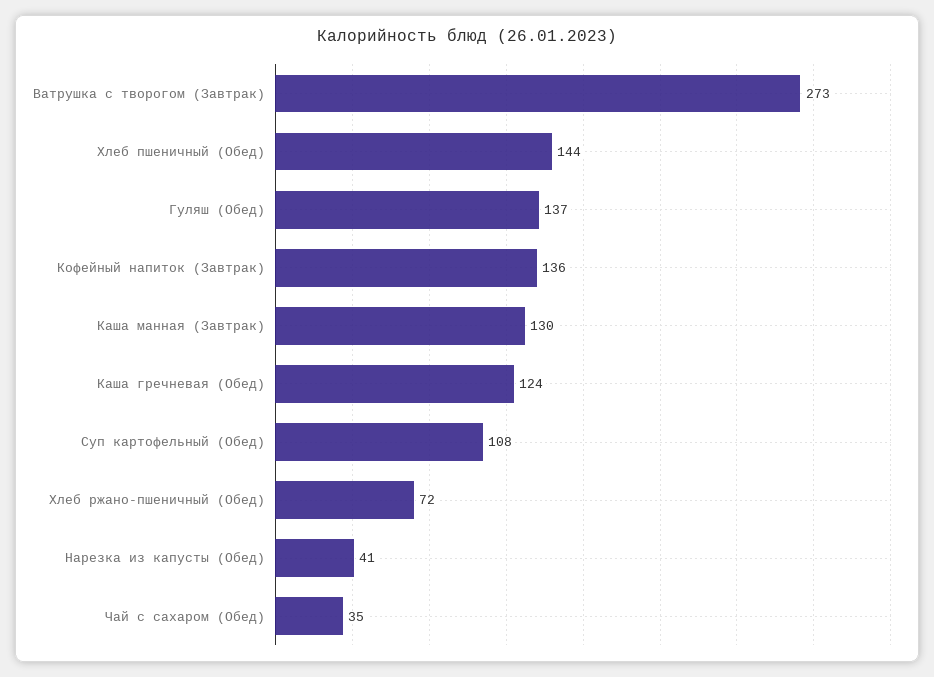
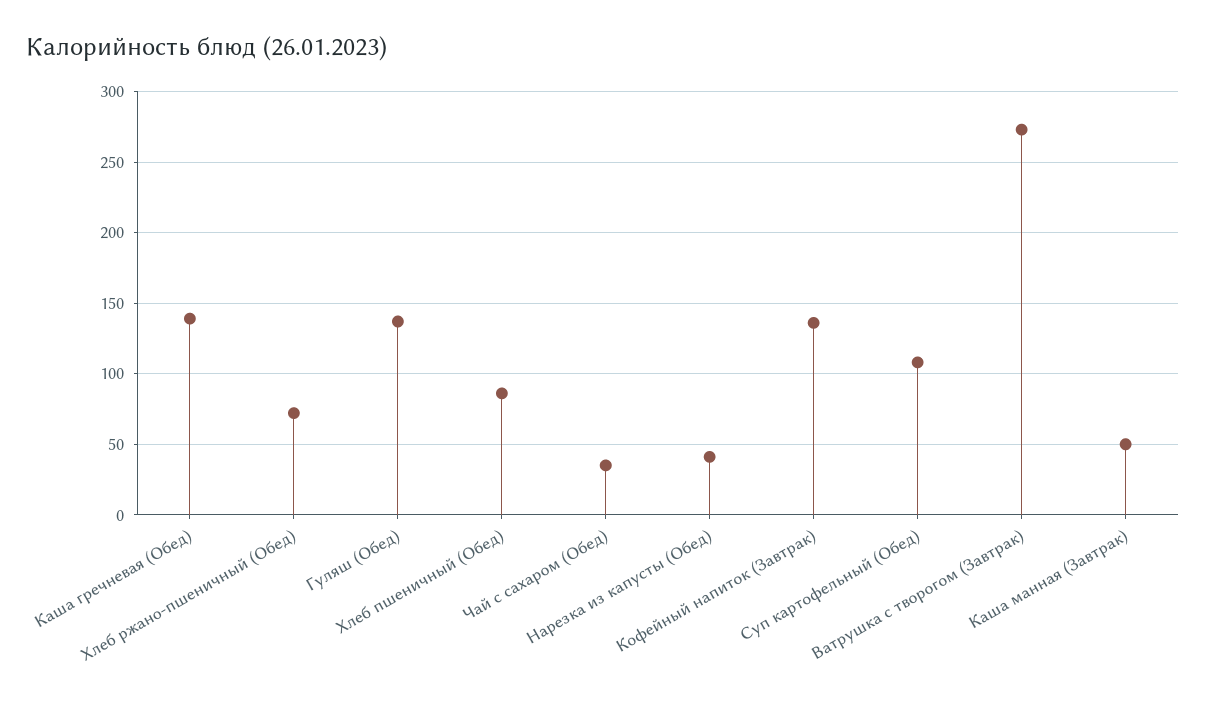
  {
    "Ватрушка с творогом (Завтрак)": 273,
-   "Хлеб пшеничный (Обед)": 144,
+   "Хлеб пшеничный (Обед)": 85,
    "Гуляш (Обед)": 137,
    "Кофейный напиток (Завтрак)": 136,
-   "Каша манная (Завтрак)": 130,
+   "Каша манная (Завтрак)": 50,
-   "Каша гречневая (Обед)": 124,
+   "Каша гречневая (Обед)": 140,
    "Суп картофельный (Обед)": 108,
    "Хлеб ржано-пшеничный (Обед)": 72,
    "Нарезка из капусты (Обед)": 41,
    "Чай с сахаром (Обед)": 35
  }

